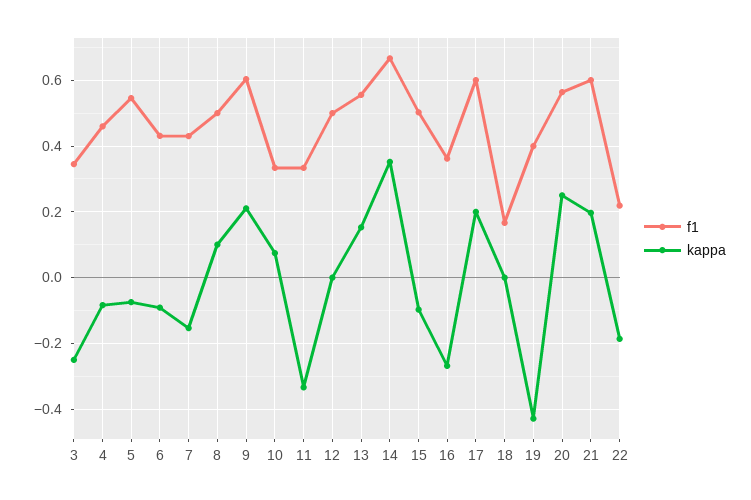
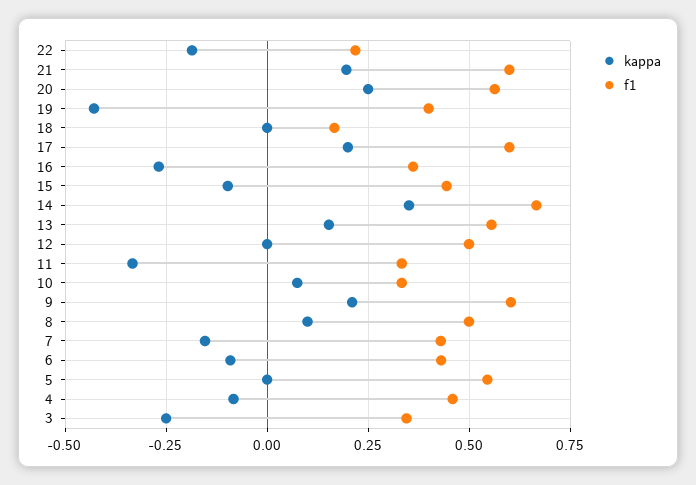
  {
    "f1": {
      "3": 0.34,
      "4": 0.46,
      "5": 0.54,
      "6": 0.44,
      "7": 0.44,
      "8": 0.5,
      "9": 0.6,
      "10": 0.34,
      "11": 0.34,
      "12": 0.5,
      "13": 0.56,
      "14": 0.66,
-     "15": 0.5,
+     "15": 0.45,
      "16": 0.36,
      "17": 0.6,
      "18": 0.16,
      "19": 0.4,
      "20": 0.56,
      "21": 0.6,
      "22": 0.22
    },
    "kappa": {
      "3": -0.26,
      "4": -0.08,
-     "5": -0.08,
+     "5": 0,
      "6": -0.1,
      "7": -0.16,
      "8": 0.1,
      "9": 0.22,
      "10": 0.08,
      "11": -0.34,
      "12": 0,
      "13": 0.16,
      "14": 0.36,
      "15": -0.1,
      "16": -0.26,
      "17": 0.2,
      "18": 0,
      "19": -0.42,
      "20": 0.26,
      "21": 0.2,
      "22": -0.18
    }
  }

